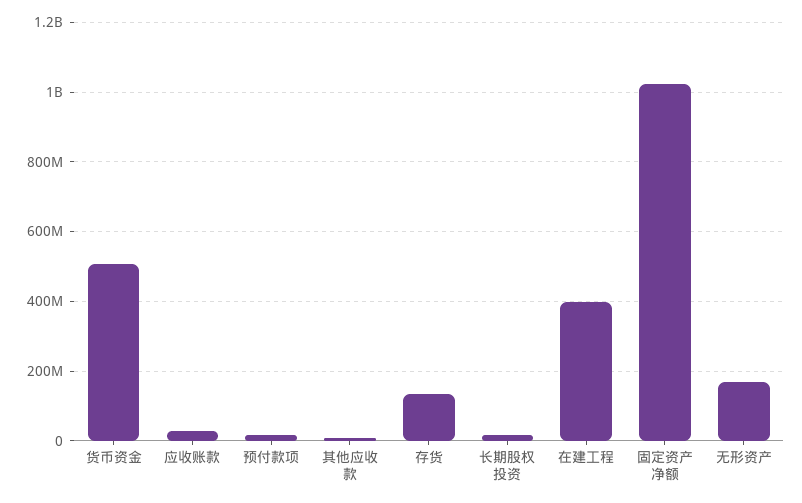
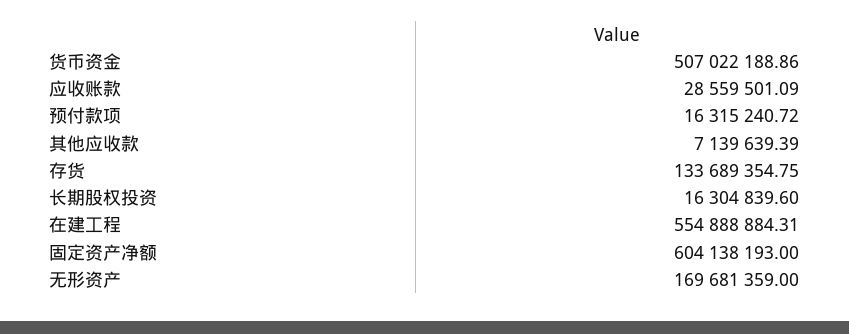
  {
    "货币资金": 507022188.86,
    "应收账款": 28559501.09,
    "预付款项": 16315240.72,
    "其他应收款": 7139639.39,
    "存货": 133689354.75,
    "长期股权投资": 16304839.6,
-   "在建工程": 400000000,
+   "在建工程": 554888884.31,
-   "固定资产净额": 1020000000,
+   "固定资产净额": 604138193,
    "无形资产": 169681359
  }

